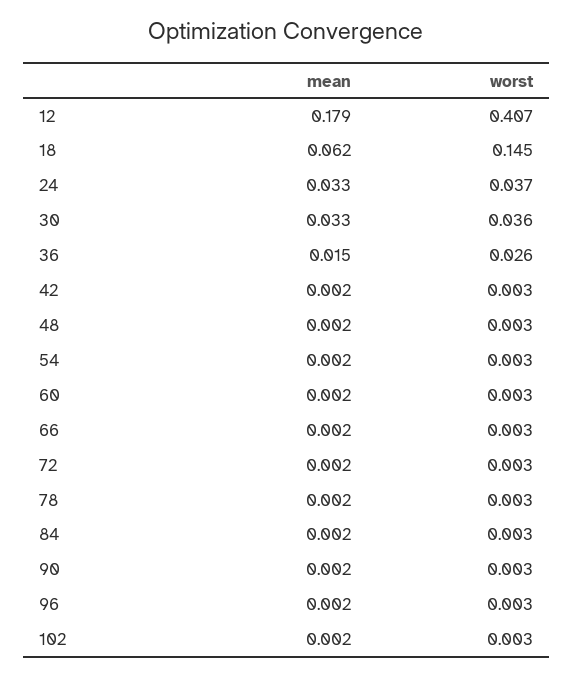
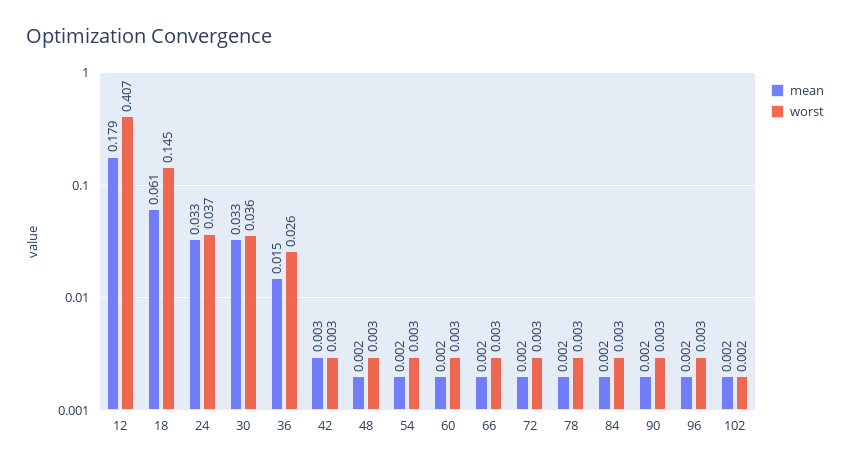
  {
    "mean": {
      "12": 0.179,
-     "18": 0.062,
+     "18": 0.061,
      "24": 0.033,
      "30": 0.033,
      "36": 0.015,
-     "42": 0.002,
+     "42": 0.003,
      "48": 0.002,
      "54": 0.002,
      "60": 0.002,
      "66": 0.002,
      "72": 0.002,
      "78": 0.002,
      "84": 0.002,
      "90": 0.002,
      "96": 0.002,
      "102": 0.002
    },
    "worst": {
      "12": 0.407,
      "18": 0.145,
      "24": 0.037,
      "30": 0.036,
      "36": 0.026,
      "42": 0.003,
      "48": 0.003,
      "54": 0.003,
      "60": 0.003,
      "66": 0.003,
      "72": 0.003,
      "78": 0.003,
      "84": 0.003,
      "90": 0.003,
      "96": 0.003,
-     "102": 0.003
+     "102": 0.002
    }
  }

